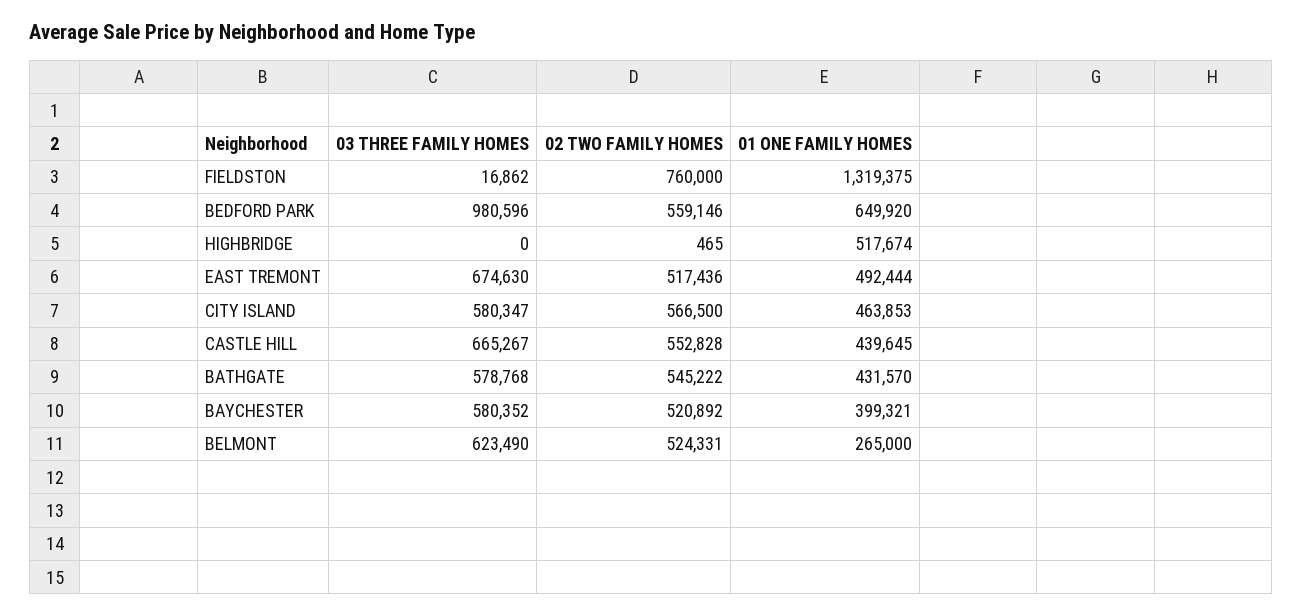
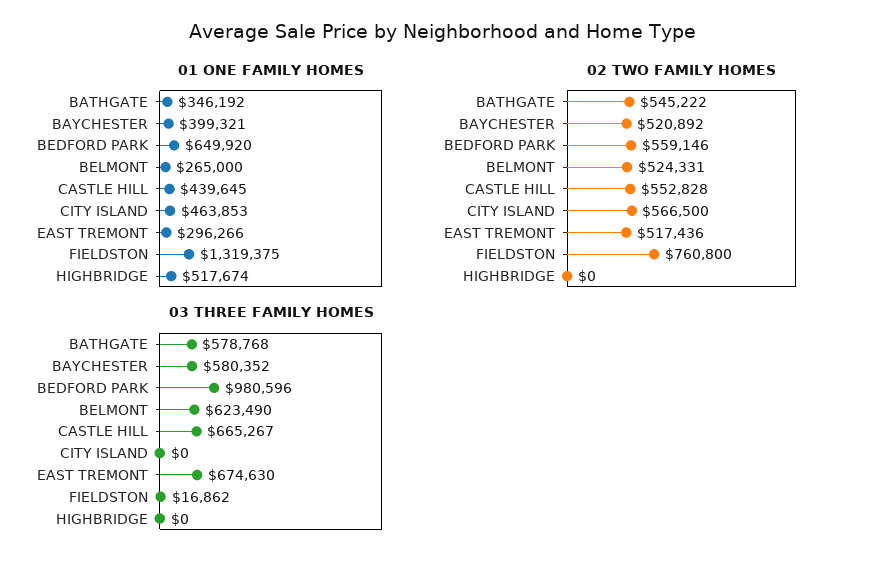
  {
    "03 THREE FAMILY HOMES": {
      "FIELDSTON": 16862,
      "BEDFORD PARK": 980596,
      "HIGHBRIDGE": 0,
      "EAST TREMONT": 674630,
-     "CITY ISLAND": 580347,
+     "CITY ISLAND": 0,
      "CASTLE HILL": 665267,
      "BATHGATE": 578768,
      "BAYCHESTER": 580352,
      "BELMONT": 623490
    },
    "02 TWO FAMILY HOMES": {
-     "FIELDSTON": 760000,
+     "FIELDSTON": 760800,
      "BEDFORD PARK": 559146,
-     "HIGHBRIDGE": 465,
+     "HIGHBRIDGE": 0,
      "EAST TREMONT": 517436,
      "CITY ISLAND": 566500,
      "CASTLE HILL": 552828,
      "BATHGATE": 545222,
      "BAYCHESTER": 520892,
      "BELMONT": 524331
    },
    "01 ONE FAMILY HOMES": {
      "FIELDSTON": 1319375,
      "BEDFORD PARK": 649920,
      "HIGHBRIDGE": 517674,
-     "EAST TREMONT": 492444,
+     "EAST TREMONT": 296266,
      "CITY ISLAND": 463853,
      "CASTLE HILL": 439645,
-     "BATHGATE": 431570,
+     "BATHGATE": 346192,
      "BAYCHESTER": 399321,
      "BELMONT": 265000
    }
  }

